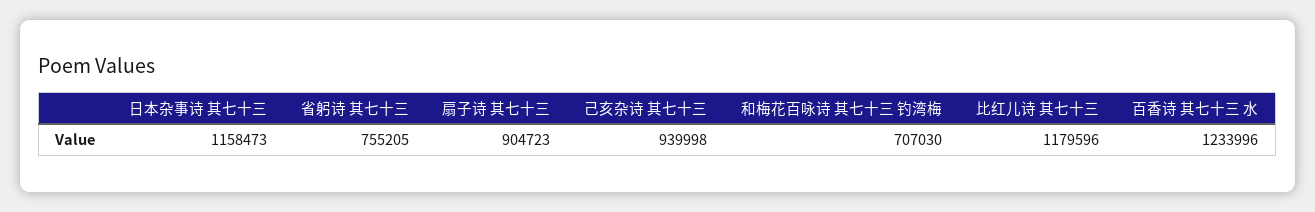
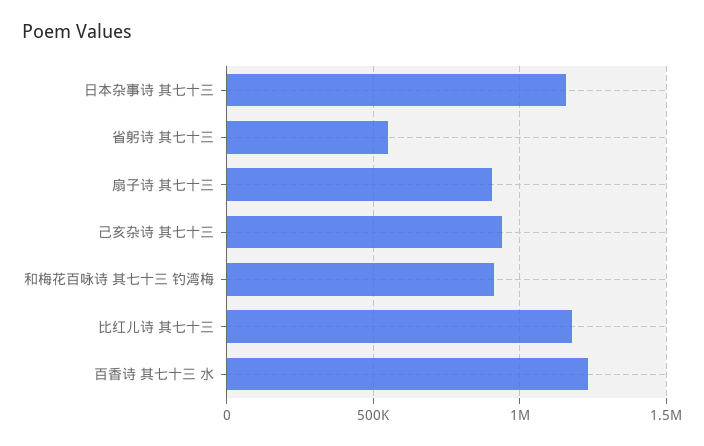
  {
    "日本杂事诗 其七十三": 1158473,
-   "省躬诗 其七十三": 755205,
+   "省躬诗 其七十三": 550000,
    "扇子诗 其七十三": 904723,
    "己亥杂诗 其七十三": 939998,
-   "和梅花百咏诗 其七十三 钓湾梅": 707030,
+   "和梅花百咏诗 其七十三 钓湾梅": 900000,
    "比红儿诗 其七十三": 1179596,
    "百香诗 其七十三 水": 1233996
  }

